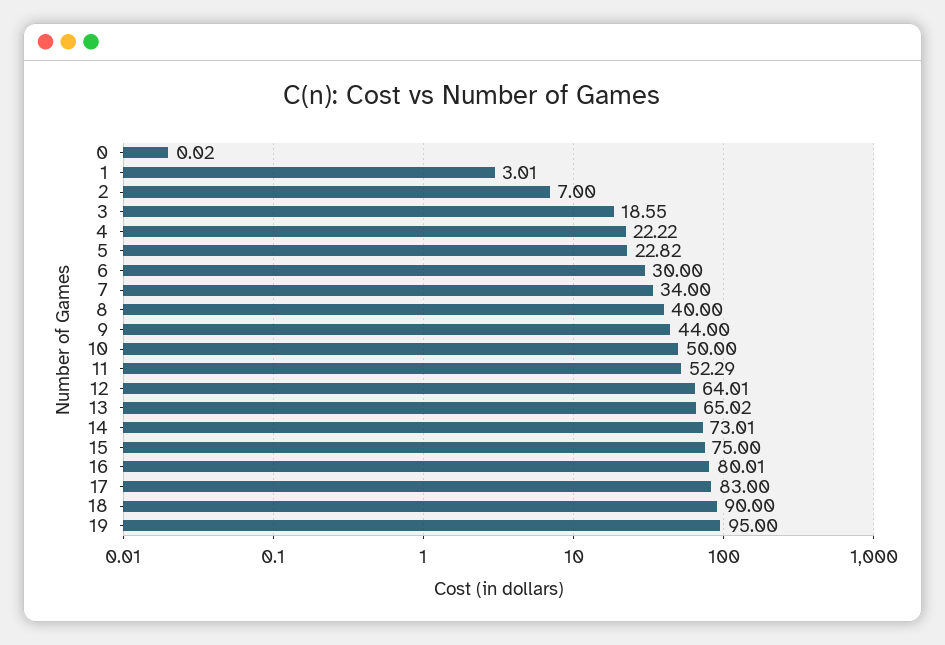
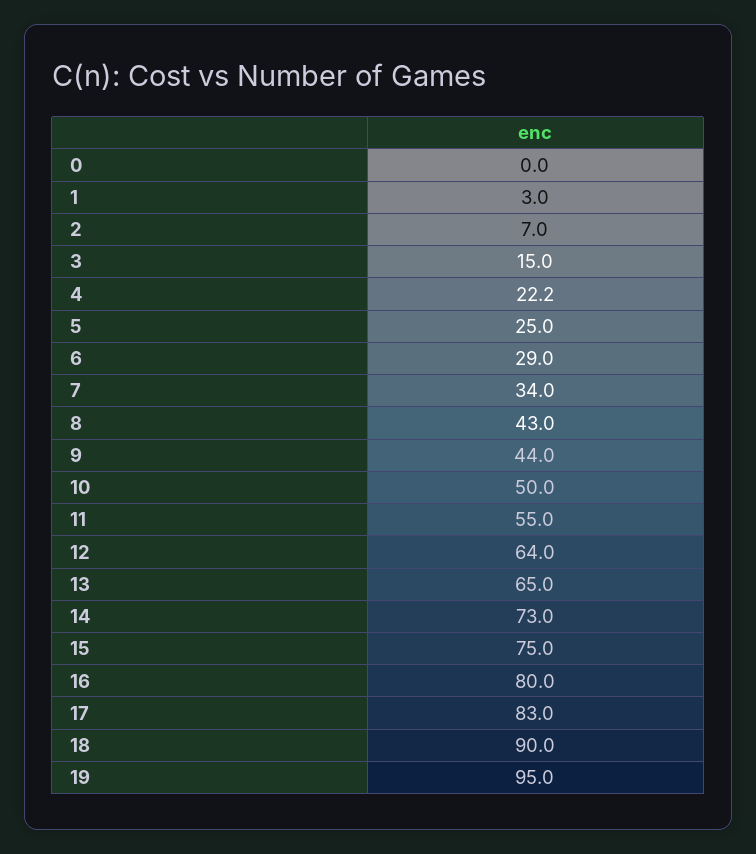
  {
    "0": 0.02,
    "1": 3.01,
    "2": 7,
-   "3": 18.55,
+   "3": 15,
    "4": 22.22,
-   "5": 22.82,
+   "5": 25,
-   "6": 30,
+   "6": 29,
    "7": 34,
-   "8": 40,
+   "8": 43,
    "9": 44,
    "10": 50,
-   "11": 52.29,
+   "11": 55,
    "12": 64.01,
    "13": 65.02,
    "14": 73.01,
    "15": 75,
    "16": 80.01,
    "17": 83,
    "18": 90,
    "19": 95
  }

